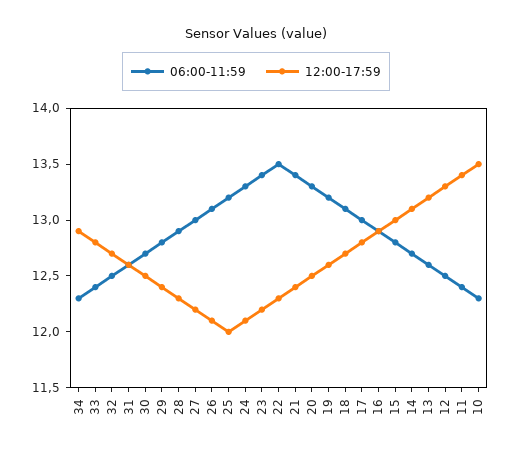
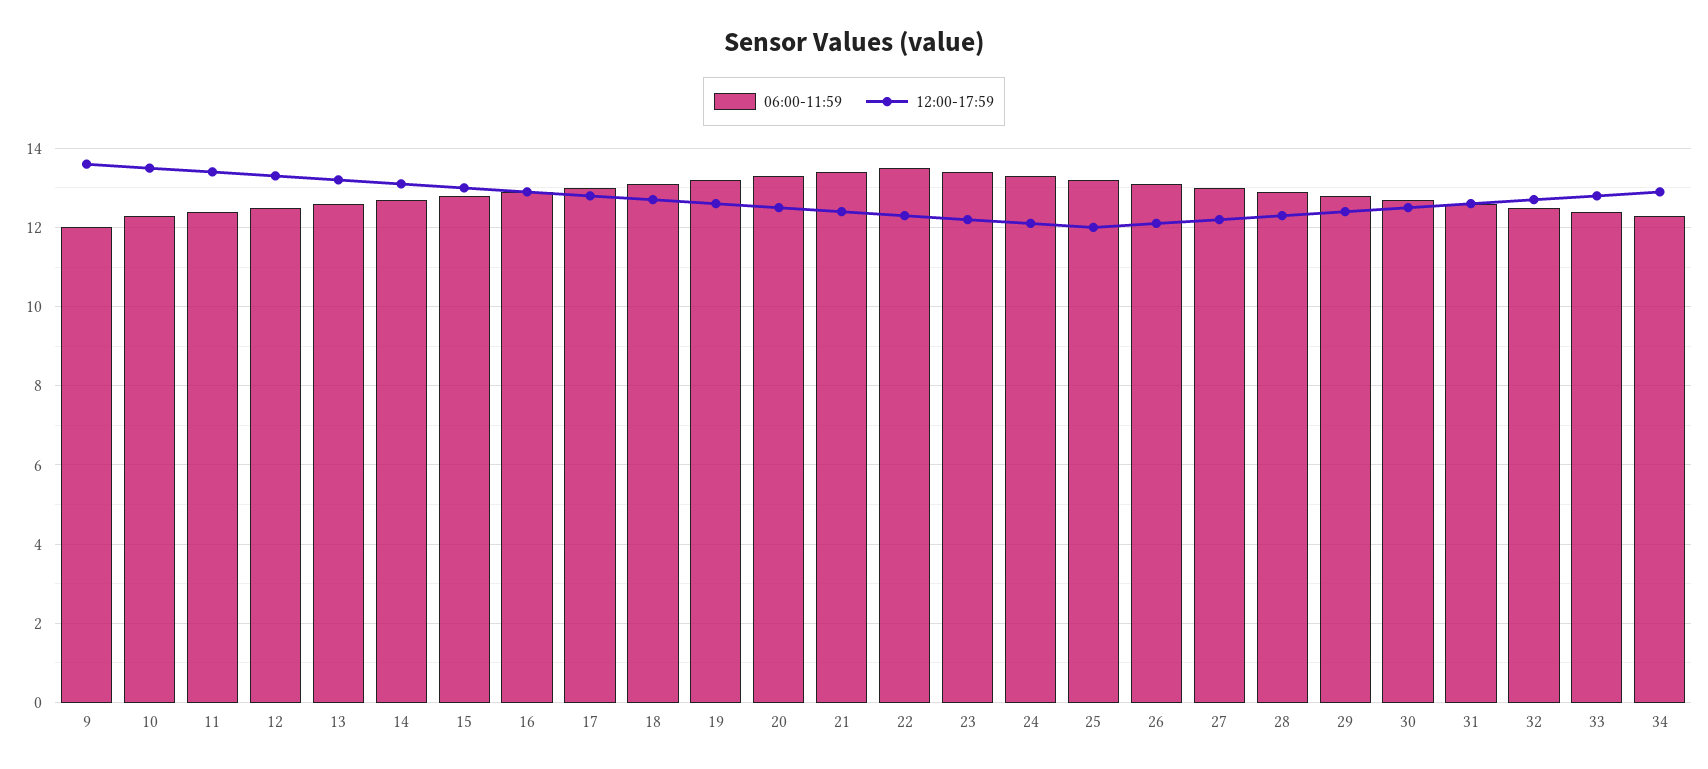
  {
    "06:00-11:59": {
      "34": 12.3,
      "33": 12.4,
      "32": 12.5,
      "31": 12.6,
      "30": 12.7,
      "29": 12.8,
      "28": 12.9,
      "27": 13,
      "26": 13.1,
      "25": 13.2,
      "24": 13.3,
      "23": 13.4,
      "22": 13.5,
      "21": 13.4,
      "20": 13.3,
      "19": 13.2,
      "18": 13.1,
      "17": 13,
      "16": 12.9,
      "15": 12.8,
      "14": 12.7,
      "13": 12.6,
      "12": 12.5,
      "11": 12.4,
-     "10": 12.3
+     "10": 12.3,
+     "9": 12
    },
    "12:00-17:59": {
      "34": 12.9,
      "33": 12.8,
      "32": 12.7,
      "31": 12.6,
      "30": 12.5,
      "29": 12.4,
      "28": 12.3,
      "27": 12.2,
      "26": 12.1,
      "25": 12,
      "24": 12.1,
      "23": 12.2,
      "22": 12.3,
      "21": 12.4,
      "20": 12.5,
      "19": 12.6,
      "18": 12.7,
      "17": 12.8,
      "16": 12.9,
      "15": 13,
      "14": 13.1,
      "13": 13.2,
      "12": 13.3,
      "11": 13.4,
-     "10": 13.5
+     "10": 13.5,
+     "9": 13.5
    }
  }

